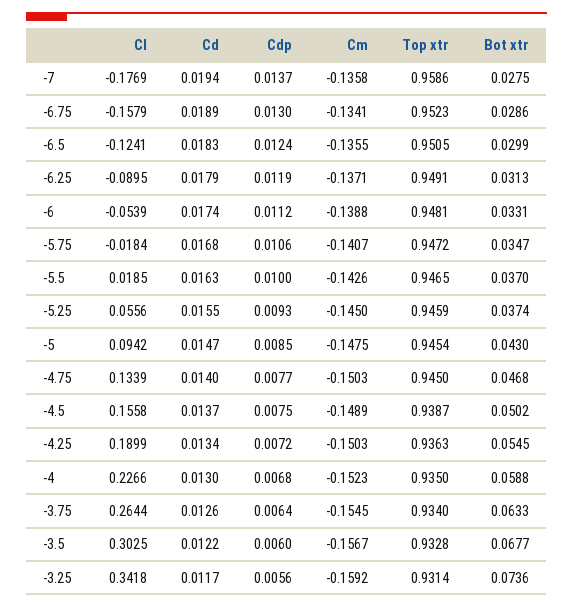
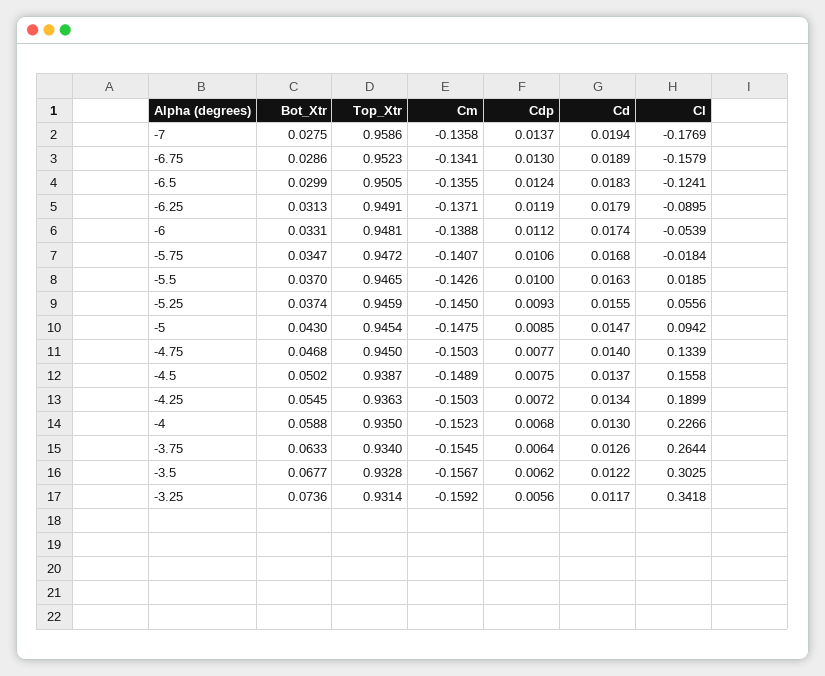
  {
    "Cl": {
      "-7": -0.1769,
      "-6.75": -0.1579,
      "-6.5": -0.1241,
      "-6.25": -0.0895,
      "-6": -0.0539,
      "-5.75": -0.0184,
      "-5.5": 0.0185,
      "-5.25": 0.0556,
      "-5": 0.0942,
      "-4.75": 0.1339,
      "-4.5": 0.1558,
      "-4.25": 0.1899,
      "-4": 0.2266,
      "-3.75": 0.2644,
      "-3.5": 0.3025,
      "-3.25": 0.3418
    },
    "Cd": {
      "-7": 0.0194,
      "-6.75": 0.0189,
      "-6.5": 0.0183,
      "-6.25": 0.0179,
      "-6": 0.0174,
      "-5.75": 0.0168,
      "-5.5": 0.0163,
      "-5.25": 0.0155,
      "-5": 0.0147,
      "-4.75": 0.014,
      "-4.5": 0.0137,
      "-4.25": 0.0134,
      "-4": 0.013,
      "-3.75": 0.0126,
      "-3.5": 0.0122,
      "-3.25": 0.0117
    },
    "Cdp": {
      "-7": 0.0137,
      "-6.75": 0.013,
      "-6.5": 0.0124,
      "-6.25": 0.0119,
      "-6": 0.0112,
      "-5.75": 0.0106,
      "-5.5": 0.01,
      "-5.25": 0.0093,
      "-5": 0.0085,
      "-4.75": 0.0077,
      "-4.5": 0.0075,
      "-4.25": 0.0072,
      "-4": 0.0068,
      "-3.75": 0.0064,
-     "-3.5": 0.006,
+     "-3.5": 0.0062,
      "-3.25": 0.0056
    },
    "Cm": {
      "-7": -0.1358,
      "-6.75": -0.1341,
      "-6.5": -0.1355,
      "-6.25": -0.1371,
      "-6": -0.1388,
      "-5.75": -0.1407,
      "-5.5": -0.1426,
      "-5.25": -0.145,
      "-5": -0.1475,
      "-4.75": -0.1503,
      "-4.5": -0.1489,
      "-4.25": -0.1503,
      "-4": -0.1523,
      "-3.75": -0.1545,
      "-3.5": -0.1567,
      "-3.25": -0.1592
    },
    "Top xtr": {
      "-7": 0.9586,
      "-6.75": 0.9523,
      "-6.5": 0.9505,
      "-6.25": 0.9491,
      "-6": 0.9481,
      "-5.75": 0.9472,
      "-5.5": 0.9465,
      "-5.25": 0.9459,
      "-5": 0.9454,
      "-4.75": 0.945,
      "-4.5": 0.9387,
      "-4.25": 0.9363,
      "-4": 0.935,
      "-3.75": 0.934,
      "-3.5": 0.9328,
      "-3.25": 0.9314
    },
    "Bot xtr": {
      "-7": 0.0275,
      "-6.75": 0.0286,
      "-6.5": 0.0299,
      "-6.25": 0.0313,
      "-6": 0.0331,
      "-5.75": 0.0347,
      "-5.5": 0.037,
      "-5.25": 0.0374,
      "-5": 0.043,
      "-4.75": 0.0468,
      "-4.5": 0.0502,
      "-4.25": 0.0545,
      "-4": 0.0588,
      "-3.75": 0.0633,
      "-3.5": 0.0677,
      "-3.25": 0.0736
    }
  }

